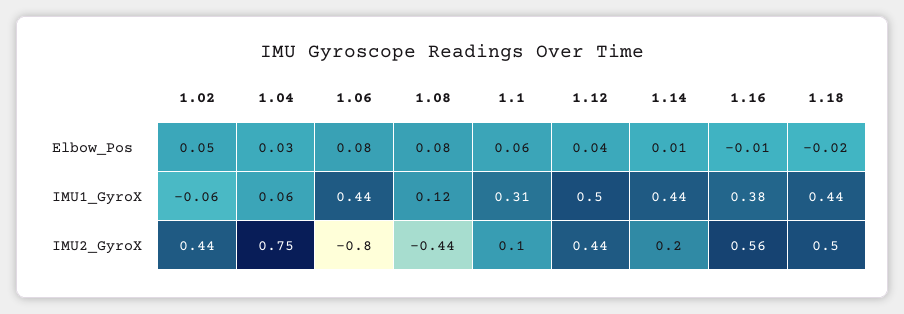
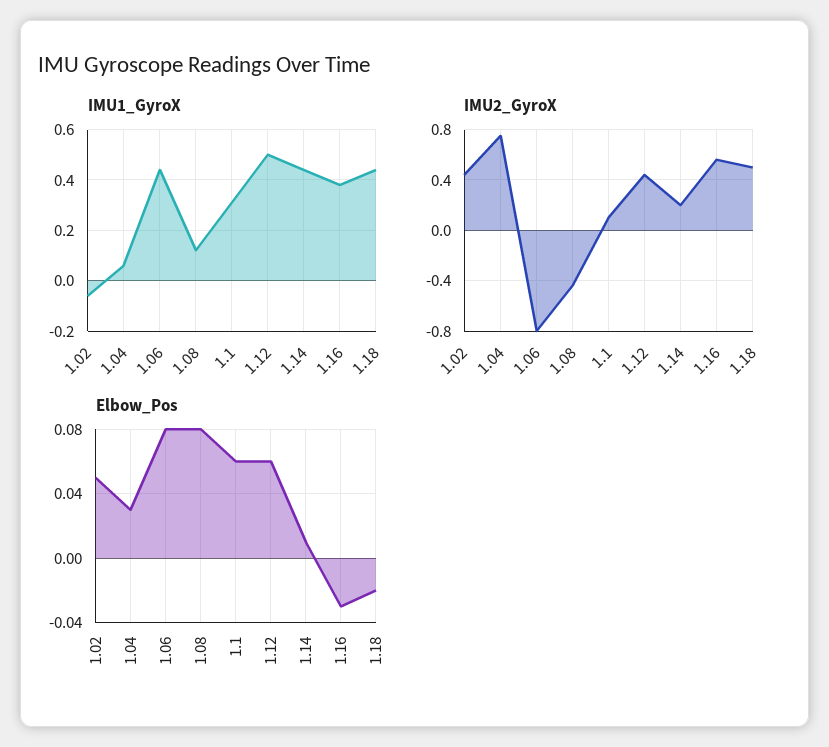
  {
    "Elbow_Pos": {
      "1.02": 0.05,
      "1.04": 0.03,
      "1.06": 0.08,
      "1.08": 0.08,
      "1.1": 0.06,
-     "1.12": 0.04,
+     "1.12": 0.06,
      "1.14": 0.01,
-     "1.16": -0.01,
+     "1.16": -0.03,
      "1.18": -0.02
    },
    "IMU1_GyroX": {
      "1.02": -0.06,
      "1.04": 0.06,
      "1.06": 0.44,
      "1.08": 0.12,
      "1.1": 0.31,
      "1.12": 0.5,
      "1.14": 0.44,
      "1.16": 0.38,
      "1.18": 0.44
    },
    "IMU2_GyroX": {
      "1.02": 0.44,
      "1.04": 0.75,
      "1.06": -0.8,
      "1.08": -0.44,
      "1.1": 0.1,
      "1.12": 0.44,
      "1.14": 0.2,
      "1.16": 0.56,
      "1.18": 0.5
    }
  }

